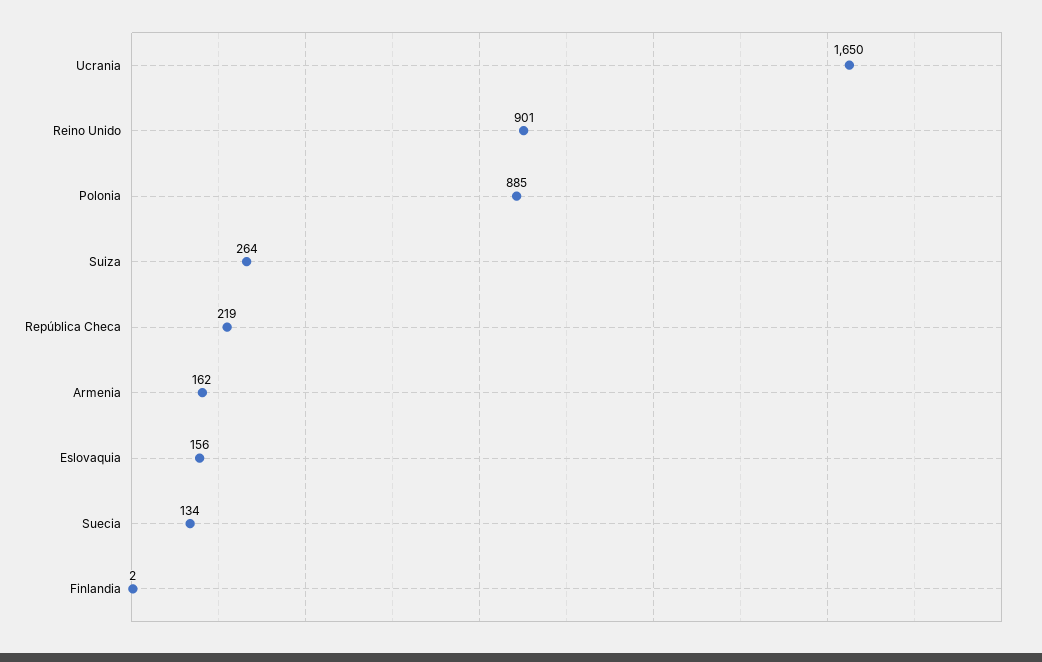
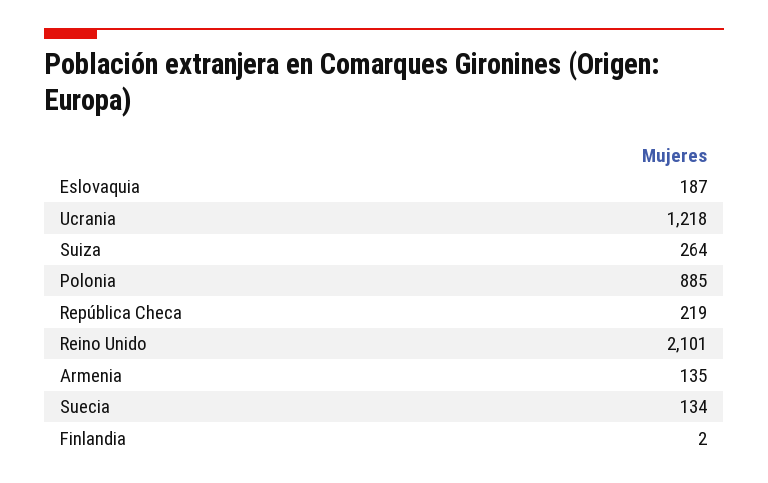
  {
-   "Ucrania": 1650,
+   "Ucrania": 1218,
-   "Reino Unido": 901,
+   "Reino Unido": 2101,
    "Polonia": 885,
    "Suiza": 264,
    "República Checa": 219,
-   "Armenia": 162,
+   "Armenia": 135,
-   "Eslovaquia": 156,
+   "Eslovaquia": 187,
    "Suecia": 134,
    "Finlandia": 2
  }

